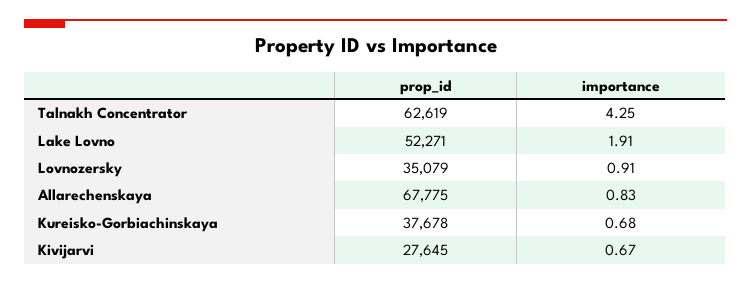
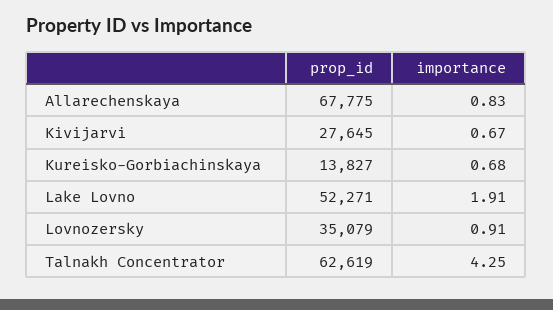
  {
    "prop_id": {
      "Talnakh Concentrator": 62619,
      "Lake Lovno": 52271,
      "Lovnozersky": 35079,
      "Allarechenskaya": 67775,
-     "Kureisko-Gorbiachinskaya": 37678,
+     "Kureisko-Gorbiachinskaya": 13827,
      "Kivijarvi": 27645
    },
    "importance": {
      "Talnakh Concentrator": 4.25,
      "Lake Lovno": 1.91,
      "Lovnozersky": 0.91,
      "Allarechenskaya": 0.83,
      "Kureisko-Gorbiachinskaya": 0.68,
      "Kivijarvi": 0.67
    }
  }

